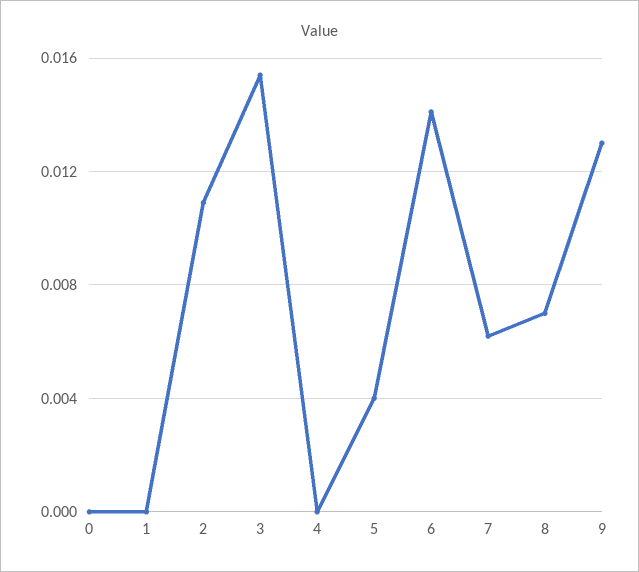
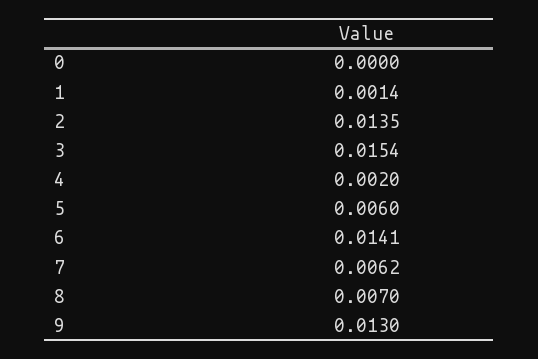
  {
    "0": 0,
-   "1": 0,
+   "1": 0.0014,
-   "2": 0.011,
+   "2": 0.0135,
    "3": 0.0154,
-   "4": 0,
+   "4": 0.002,
-   "5": 0.004,
+   "5": 0.006,
    "6": 0.0141,
    "7": 0.0062,
    "8": 0.007,
    "9": 0.013
  }

